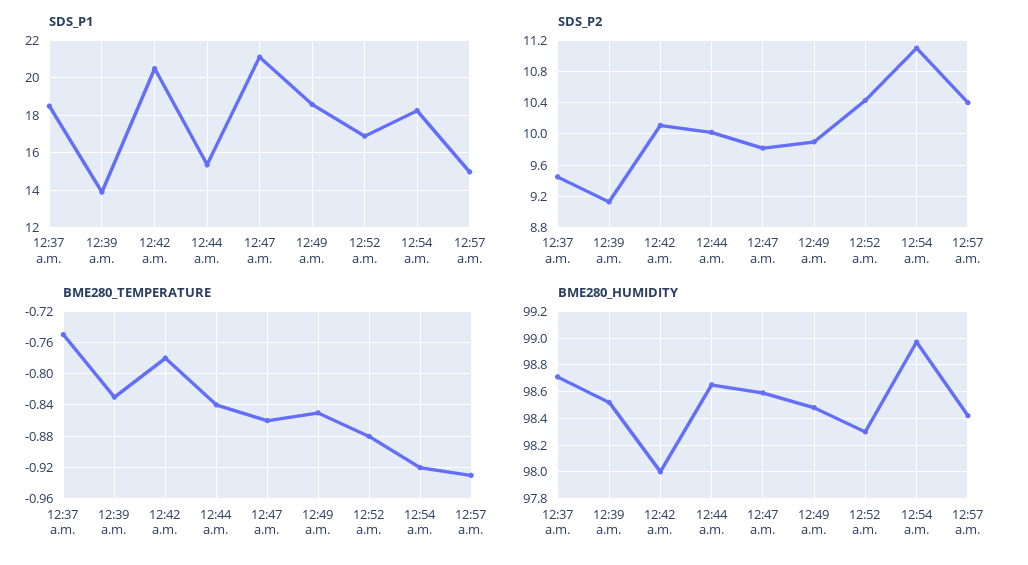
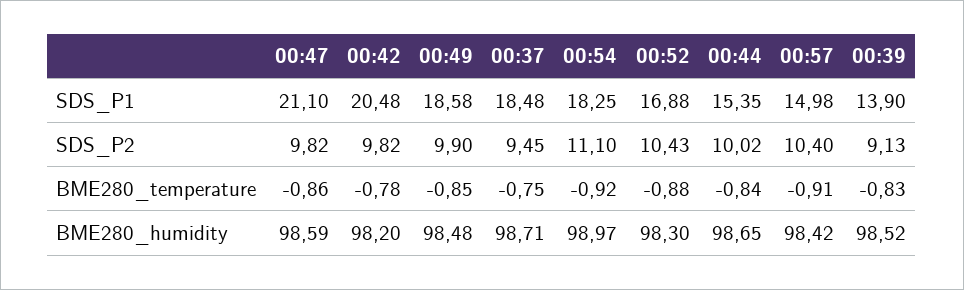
  {
    "SDS_P1": {
      "12:37 a.m.": 18.48,
      "12:39 a.m.": 13.9,
      "12:42 a.m.": 20.48,
      "12:44 a.m.": 15.35,
      "12:47 a.m.": 21.1,
      "12:49 a.m.": 18.58,
      "12:52 a.m.": 16.88,
      "12:54 a.m.": 18.25,
      "12:57 a.m.": 14.98
    },
    "SDS_P2": {
      "12:37 a.m.": 9.45,
      "12:39 a.m.": 9.13,
-     "12:42 a.m.": 10.1,
+     "12:42 a.m.": 9.82,
      "12:44 a.m.": 10.02,
      "12:47 a.m.": 9.82,
      "12:49 a.m.": 9.9,
      "12:52 a.m.": 10.43,
      "12:54 a.m.": 11.1,
      "12:57 a.m.": 10.4
    },
    "BME280_TEMPERATURE": {
      "12:37 a.m.": -0.75,
      "12:39 a.m.": -0.83,
      "12:42 a.m.": -0.78,
      "12:44 a.m.": -0.84,
      "12:47 a.m.": -0.86,
      "12:49 a.m.": -0.85,
      "12:52 a.m.": -0.88,
      "12:54 a.m.": -0.92,
-     "12:57 a.m.": -0.93
+     "12:57 a.m.": -0.91
    },
    "BME280_HUMIDITY": {
      "12:37 a.m.": 98.71,
      "12:39 a.m.": 98.52,
-     "12:42 a.m.": 98,
+     "12:42 a.m.": 98.2,
      "12:44 a.m.": 98.65,
      "12:47 a.m.": 98.59,
      "12:49 a.m.": 98.48,
      "12:52 a.m.": 98.3,
      "12:54 a.m.": 98.97,
      "12:57 a.m.": 98.42
    }
  }

